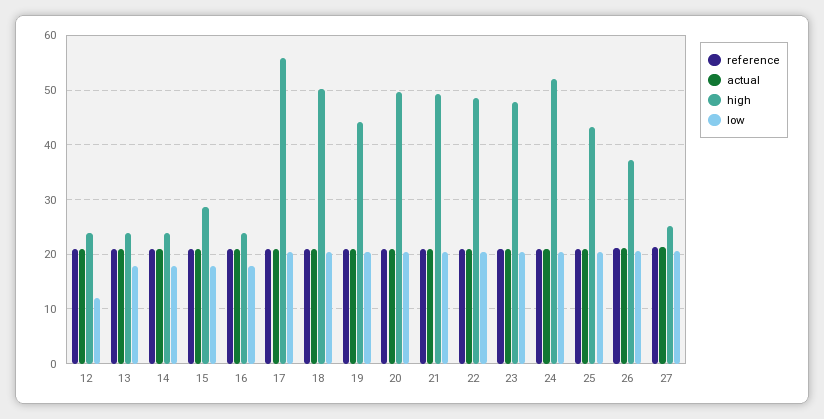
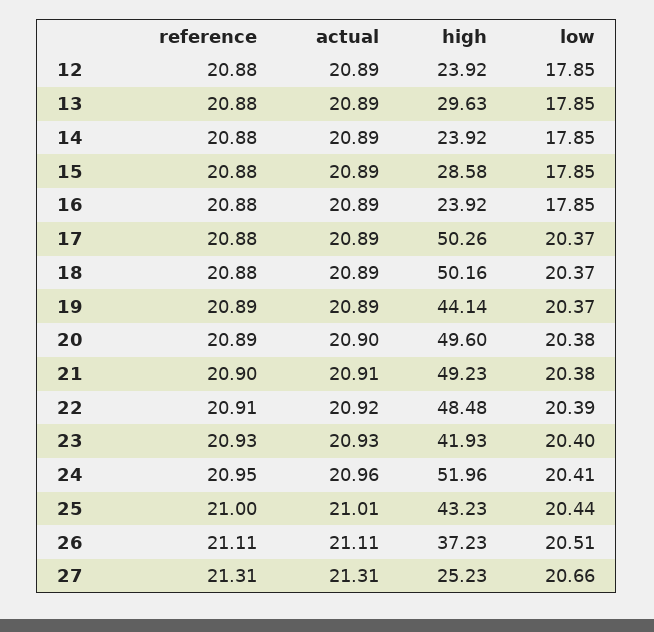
  {
    "reference": {
      "12": 20.88,
      "13": 20.88,
      "14": 20.88,
      "15": 20.88,
      "16": 20.88,
      "17": 20.88,
      "18": 20.88,
      "19": 20.89,
      "20": 20.89,
      "21": 20.9,
      "22": 20.91,
      "23": 20.93,
      "24": 20.95,
      "25": 21,
      "26": 21.11,
      "27": 21.31
    },
    "actual": {
      "12": 20.89,
      "13": 20.89,
      "14": 20.89,
      "15": 20.89,
      "16": 20.89,
      "17": 20.89,
      "18": 20.89,
      "19": 20.89,
      "20": 20.9,
      "21": 20.91,
      "22": 20.92,
      "23": 20.93,
      "24": 20.96,
      "25": 21.01,
      "26": 21.11,
      "27": 21.31
    },
    "high": {
      "12": 23.92,
-     "13": 24,
+     "13": 29.63,
      "14": 23.92,
      "15": 28.58,
      "16": 23.92,
-     "17": 56,
+     "17": 50.26,
      "18": 50.16,
      "19": 44.14,
      "20": 49.6,
      "21": 49.23,
      "22": 48.48,
-     "23": 48,
+     "23": 41.93,
      "24": 51.96,
      "25": 43.23,
      "26": 37.23,
      "27": 25.23
    },
    "low": {
-     "12": 12,
+     "12": 17.85,
      "13": 17.85,
      "14": 17.85,
      "15": 17.85,
      "16": 17.85,
      "17": 20.37,
      "18": 20.37,
      "19": 20.37,
      "20": 20.38,
      "21": 20.38,
      "22": 20.39,
      "23": 20.4,
      "24": 20.41,
      "25": 20.44,
      "26": 20.51,
      "27": 20.66
    }
  }

